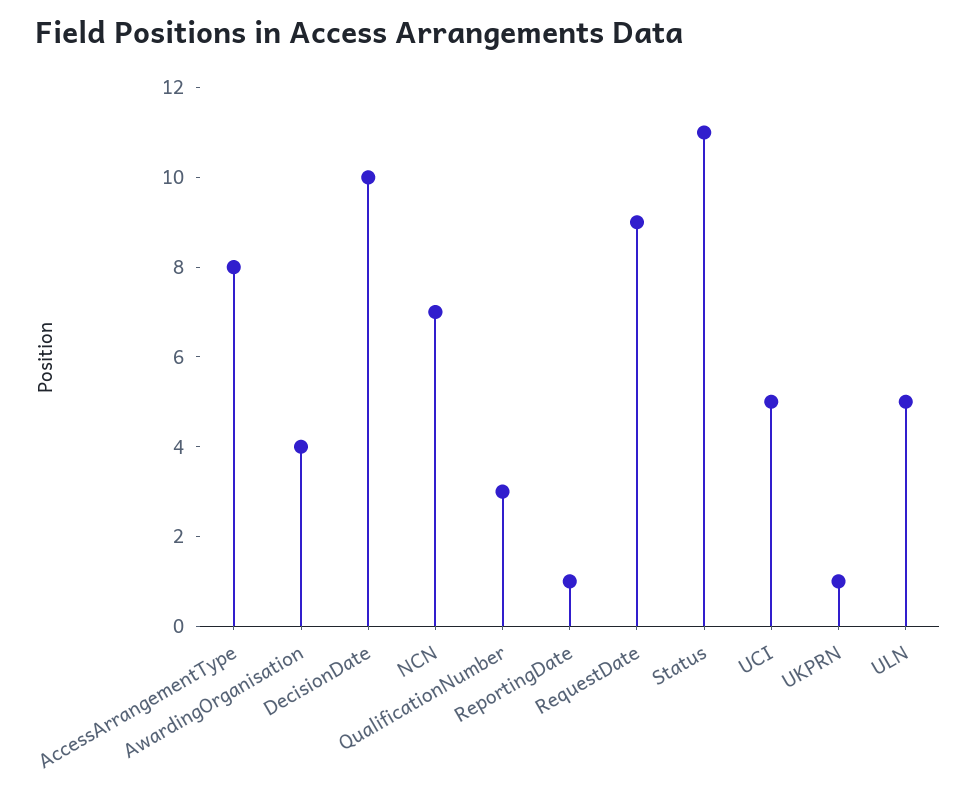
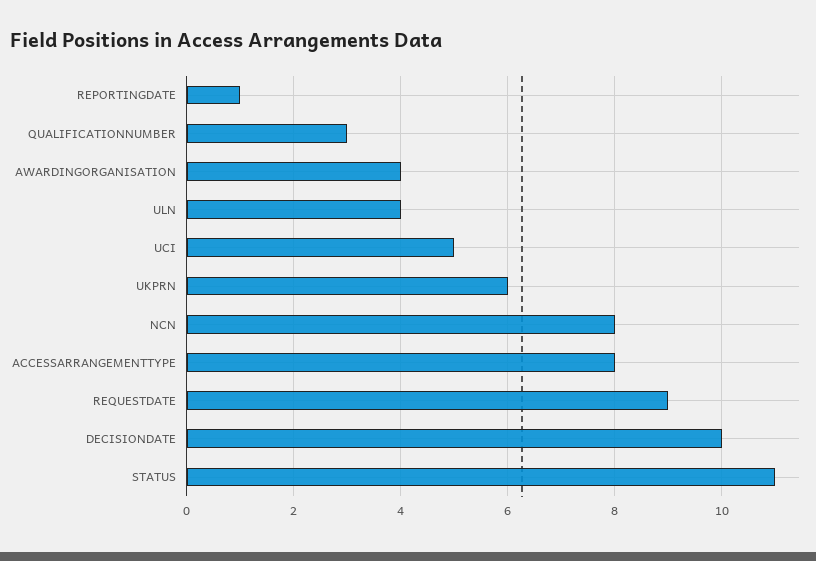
  {
    "AccessArrangementType": 8,
    "AwardingOrganisation": 4,
    "DecisionDate": 10,
-   "NCN": 7,
+   "NCN": 8,
    "QualificationNumber": 3,
    "ReportingDate": 1,
    "RequestDate": 9,
    "Status": 11,
    "UCI": 5,
-   "UKPRN": 1,
+   "UKPRN": 6,
-   "ULN": 5
+   "ULN": 4
  }

